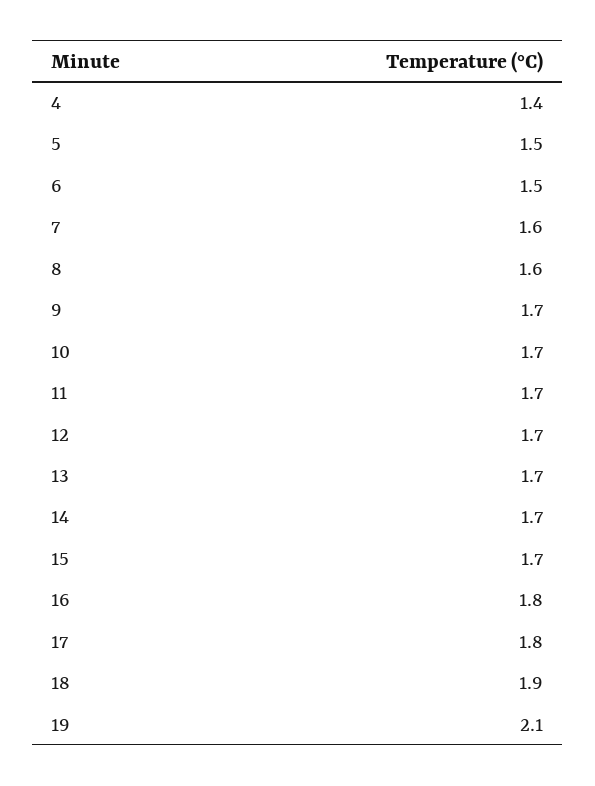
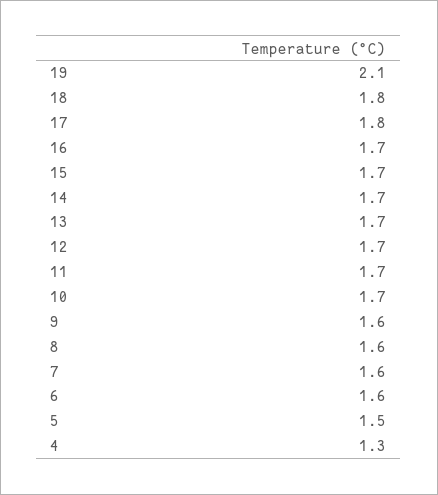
  {
-   "4": 1.4,
+   "4": 1.3,
    "5": 1.5,
-   "6": 1.5,
+   "6": 1.6,
    "7": 1.6,
    "8": 1.6,
-   "9": 1.7,
+   "9": 1.6,
    "10": 1.7,
    "11": 1.7,
    "12": 1.7,
    "13": 1.7,
    "14": 1.7,
    "15": 1.7,
-   "16": 1.8,
+   "16": 1.7,
    "17": 1.8,
-   "18": 1.9,
+   "18": 1.8,
    "19": 2.1
  }

